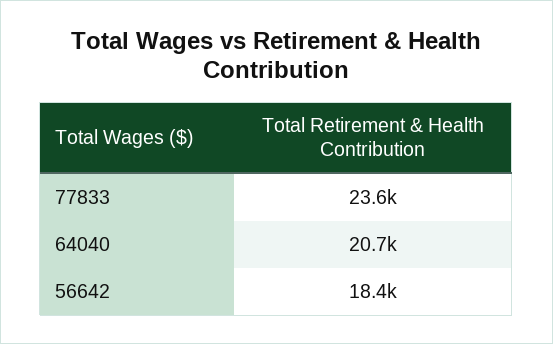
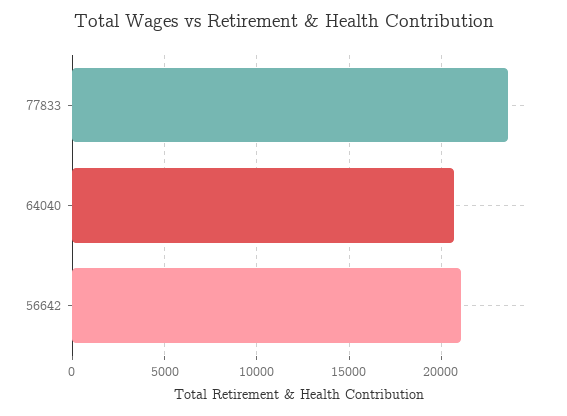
  {
    "77833": 23600,
    "64040": 20700,
-   "56642": 18400
+   "56642": 21000
  }

